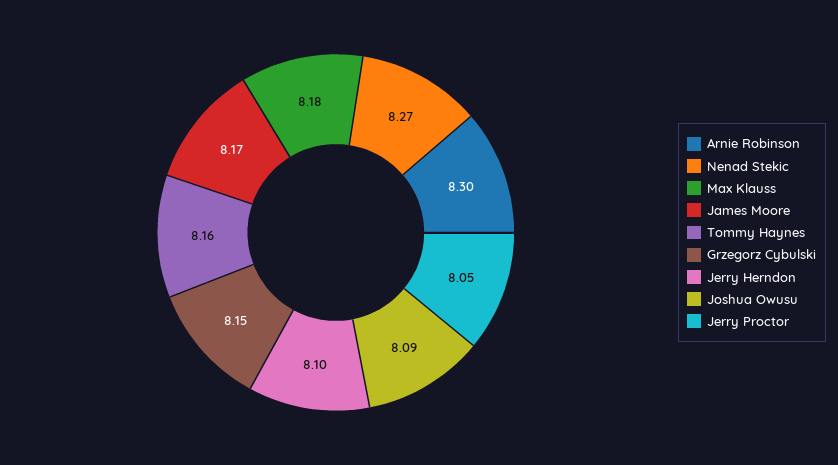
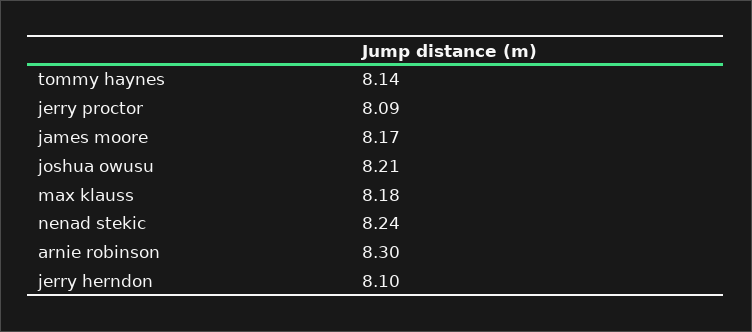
  {
    "Arnie Robinson": 8.3,
-   "Nenad Stekic": 8.27,
+   "Nenad Stekic": 8.24,
    "Max Klauss": 8.18,
    "James Moore": 8.17,
-   "Tommy Haynes": 8.16,
+   "Tommy Haynes": 8.14,
-   "Grzegorz Cybulski": 8.15,
    "Jerry Herndon": 8.1,
-   "Joshua Owusu": 8.09,
+   "Joshua Owusu": 8.21,
-   "Jerry Proctor": 8.05
+   "Jerry Proctor": 8.09
  }

